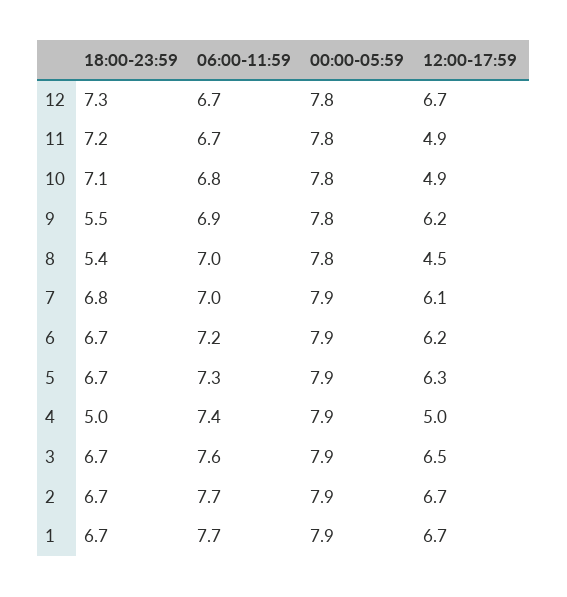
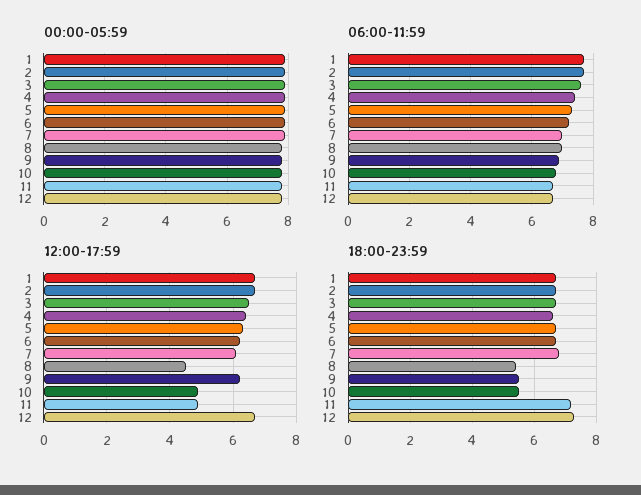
  {
    "18:00-23:59": {
      "12": 7.3,
      "11": 7.2,
-     "10": 7.1,
+     "10": 5.5,
      "9": 5.5,
      "8": 5.4,
      "7": 6.8,
      "6": 6.7,
      "5": 6.7,
-     "4": 5,
+     "4": 6.5,
      "3": 6.7,
      "2": 6.7,
      "1": 6.7
    },
    "06:00-11:59": {
      "12": 6.7,
      "11": 6.7,
      "10": 6.8,
      "9": 6.9,
      "8": 7,
      "7": 7,
      "6": 7.2,
      "5": 7.3,
      "4": 7.4,
      "3": 7.6,
      "2": 7.7,
      "1": 7.7
    },
    "00:00-05:59": {
      "12": 7.8,
      "11": 7.8,
      "10": 7.8,
      "9": 7.8,
      "8": 7.8,
      "7": 7.9,
      "6": 7.9,
      "5": 7.9,
      "4": 7.9,
      "3": 7.9,
      "2": 7.9,
      "1": 7.9
    },
    "12:00-17:59": {
      "12": 6.7,
      "11": 4.9,
      "10": 4.9,
      "9": 6.2,
      "8": 4.5,
      "7": 6.1,
      "6": 6.2,
      "5": 6.3,
-     "4": 5,
+     "4": 6.5,
      "3": 6.5,
      "2": 6.7,
      "1": 6.7
    }
  }

